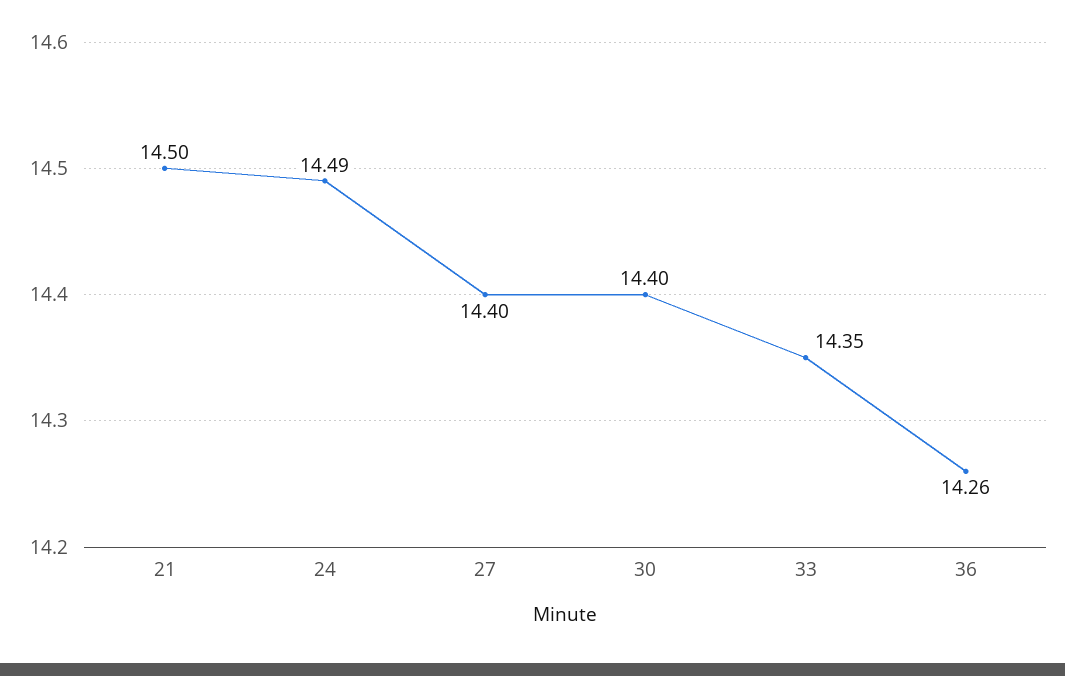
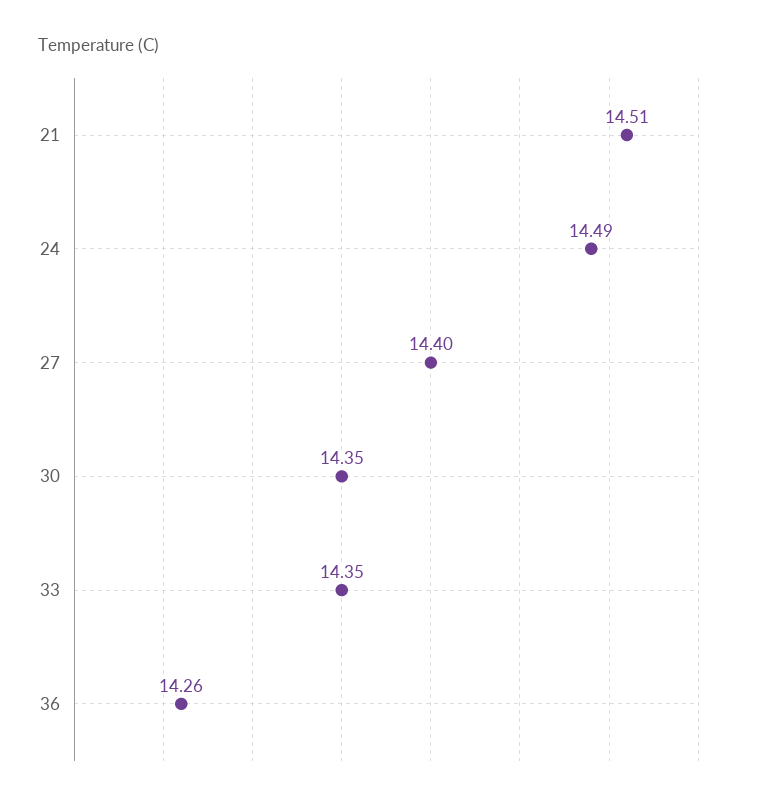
  {
-   "21": 14.5,
+   "21": 14.51,
    "24": 14.49,
    "27": 14.4,
-   "30": 14.4,
+   "30": 14.35,
    "33": 14.35,
    "36": 14.26
  }

